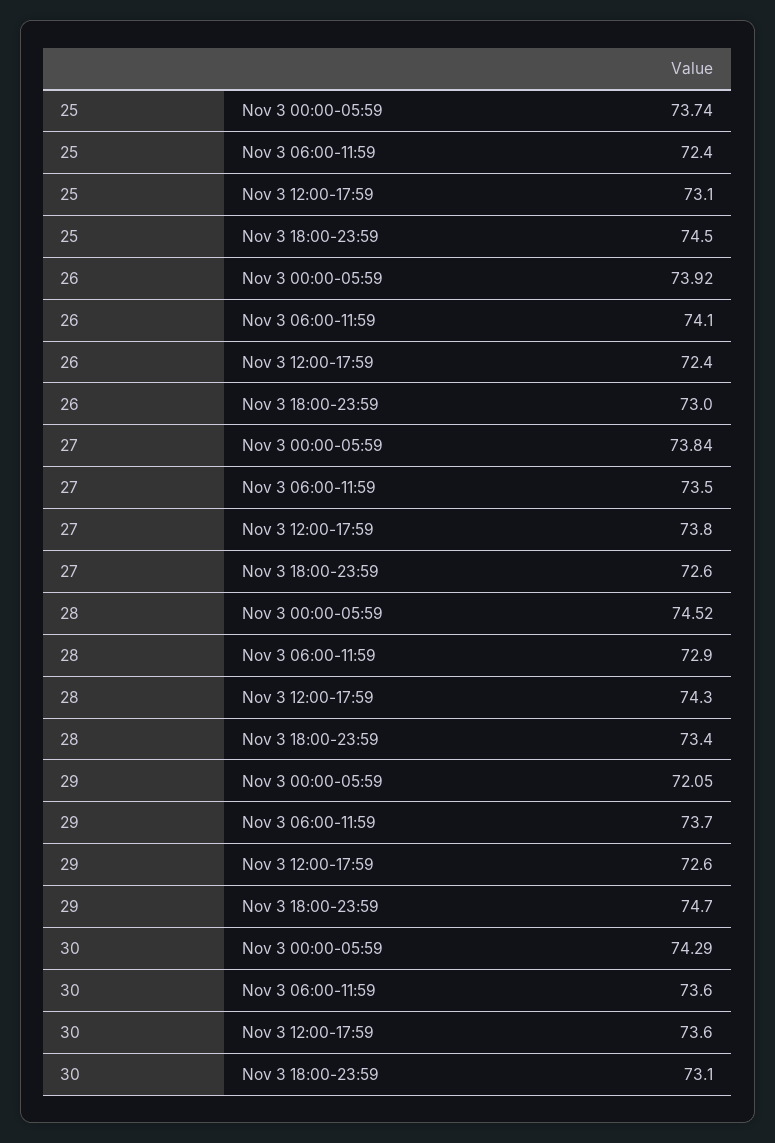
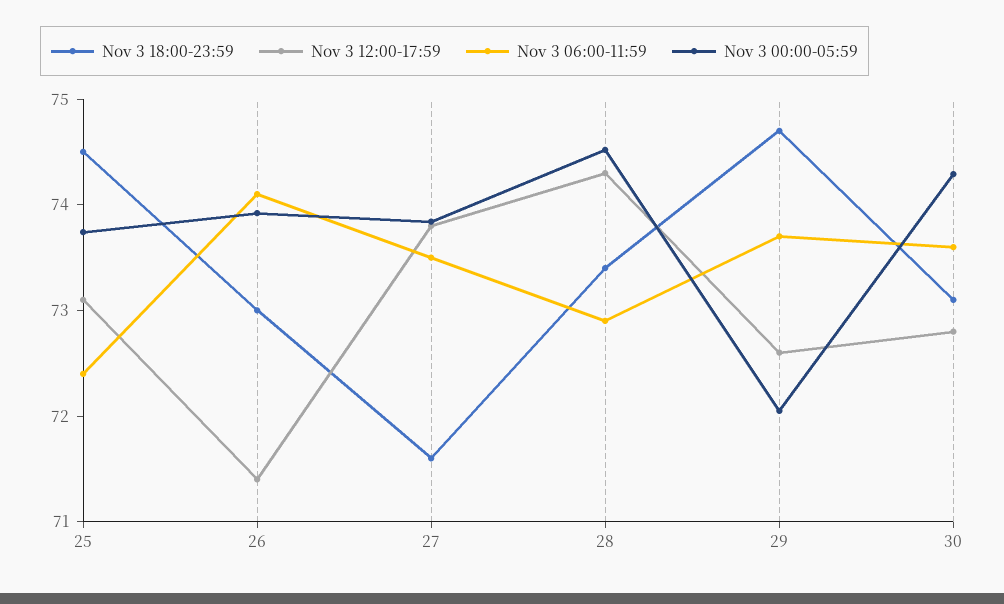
  {
    "Nov 3 00:00-05:59": {
      "25": 73.74,
      "26": 73.92,
      "27": 73.84,
      "28": 74.52,
      "29": 72.05,
      "30": 74.29
    },
    "Nov 3 06:00-11:59": {
      "25": 72.4,
      "26": 74.1,
      "27": 73.5,
      "28": 72.9,
      "29": 73.7,
      "30": 73.6
    },
    "Nov 3 12:00-17:59": {
      "25": 73.1,
-     "26": 72.4,
+     "26": 71.4,
      "27": 73.8,
      "28": 74.3,
      "29": 72.6,
-     "30": 73.6
+     "30": 72.8
    },
    "Nov 3 18:00-23:59": {
      "25": 74.5,
      "26": 73,
-     "27": 72.6,
+     "27": 71.6,
      "28": 73.4,
      "29": 74.7,
      "30": 73.1
    }
  }

